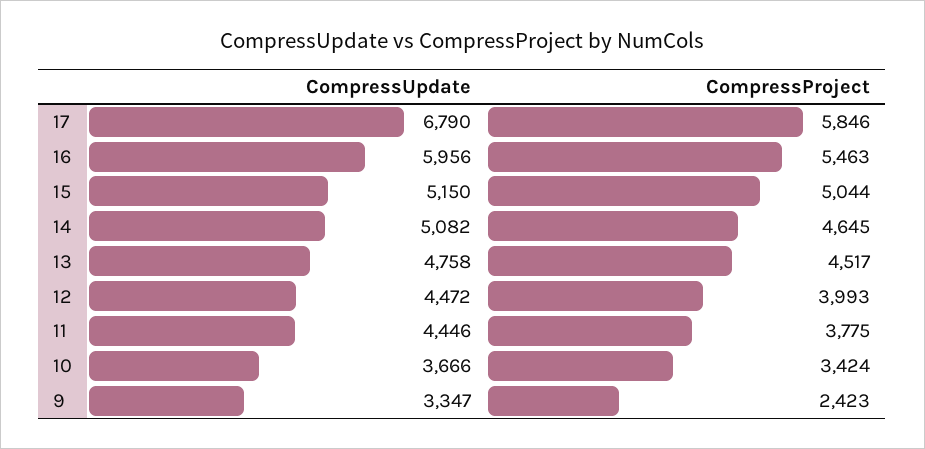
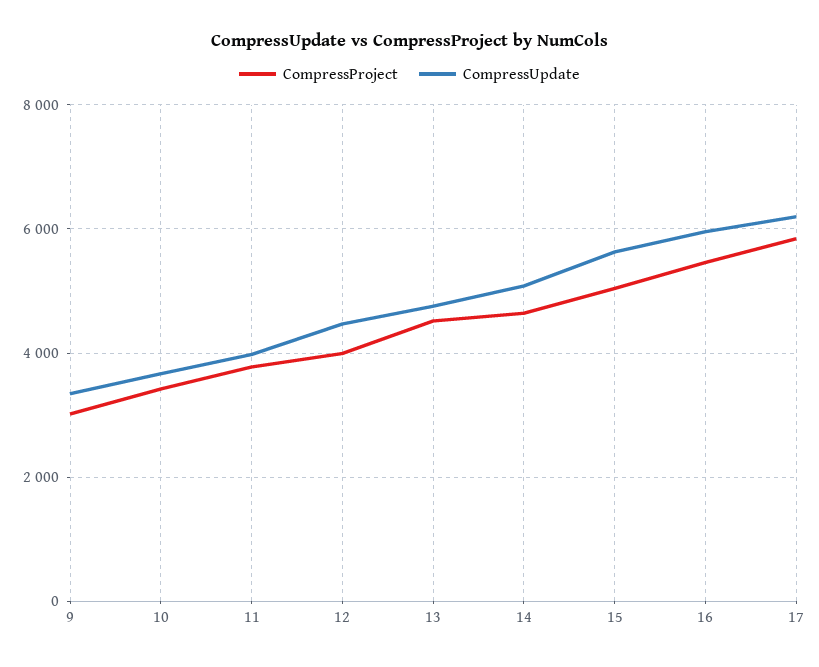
  {
    "CompressUpdate": {
-     "17": 6790,
+     "17": 6200,
      "16": 5956,
-     "15": 5150,
+     "15": 5600,
      "14": 5082,
      "13": 4758,
      "12": 4472,
-     "11": 4446,
+     "11": 4000,
      "10": 3666,
      "9": 3347
    },
    "CompressProject": {
      "17": 5846,
      "16": 5463,
      "15": 5044,
      "14": 4645,
      "13": 4517,
      "12": 3993,
      "11": 3775,
      "10": 3424,
-     "9": 2423
+     "9": 3000
    }
  }

